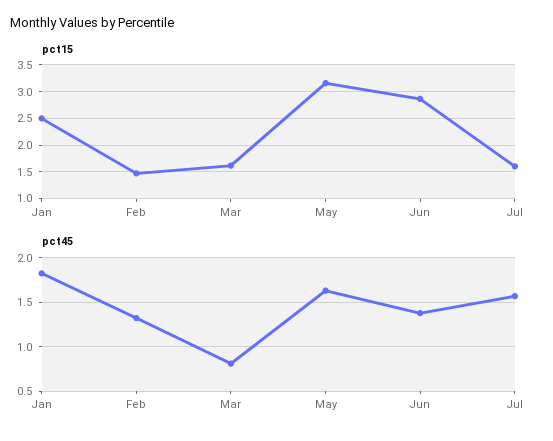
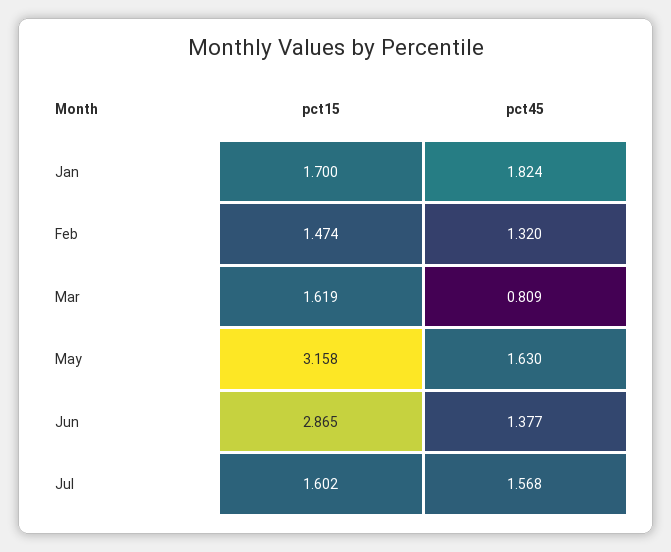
  {
    "pct15": {
-     "Jan": 2.5,
+     "Jan": 1.7,
      "Feb": 1.474,
      "Mar": 1.619,
      "May": 3.158,
      "Jun": 2.865,
      "Jul": 1.602
    },
    "pct45": {
      "Jan": 1.824,
      "Feb": 1.32,
      "Mar": 0.809,
      "May": 1.63,
      "Jun": 1.377,
      "Jul": 1.568
    }
  }

